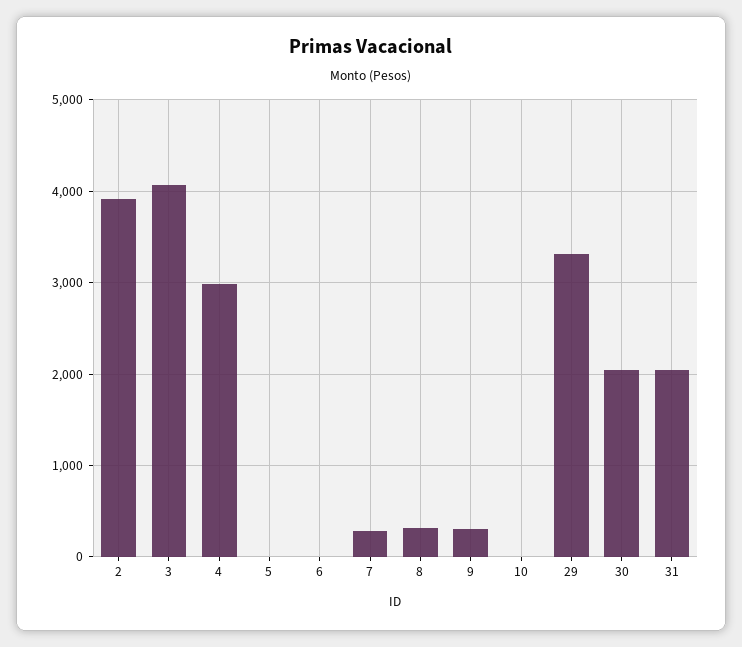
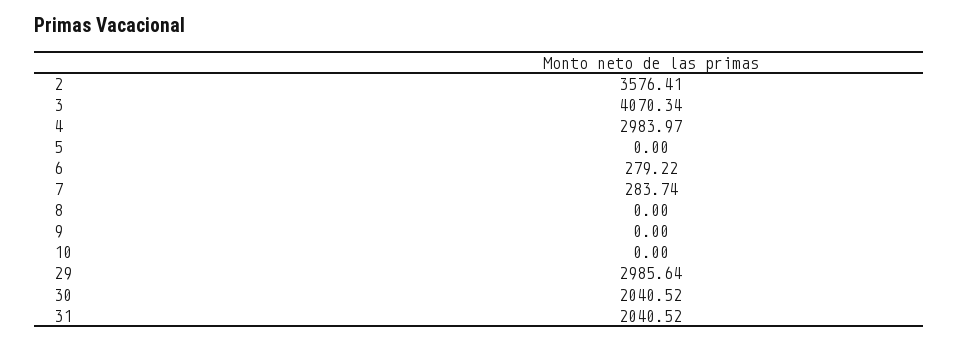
  {
-   "2": 3900,
+   "2": 3576.41,
    "3": 4070.34,
    "4": 2983.97,
    "5": 0,
-   "6": 0,
+   "6": 279.22,
    "7": 283.74,
-   "8": 300,
+   "8": 0,
-   "9": 300,
+   "9": 0,
    "10": 0,
-   "29": 3300,
+   "29": 2985.64,
    "30": 2040.52,
    "31": 2040.52
  }

